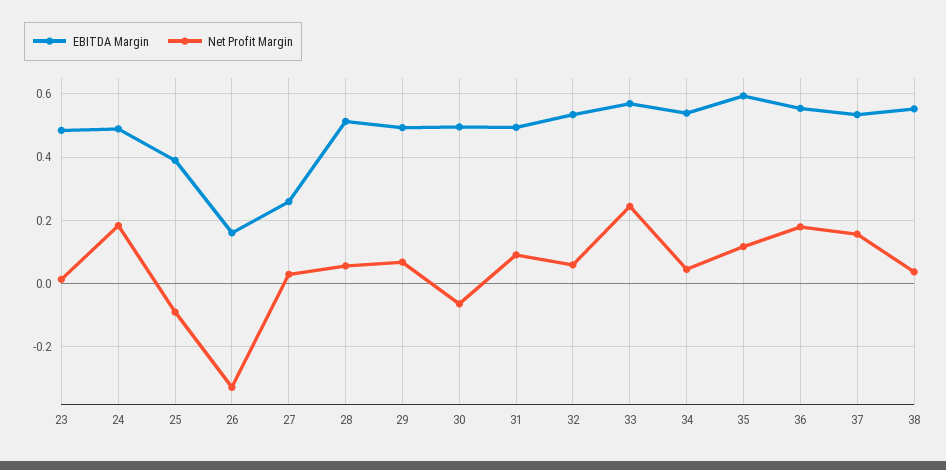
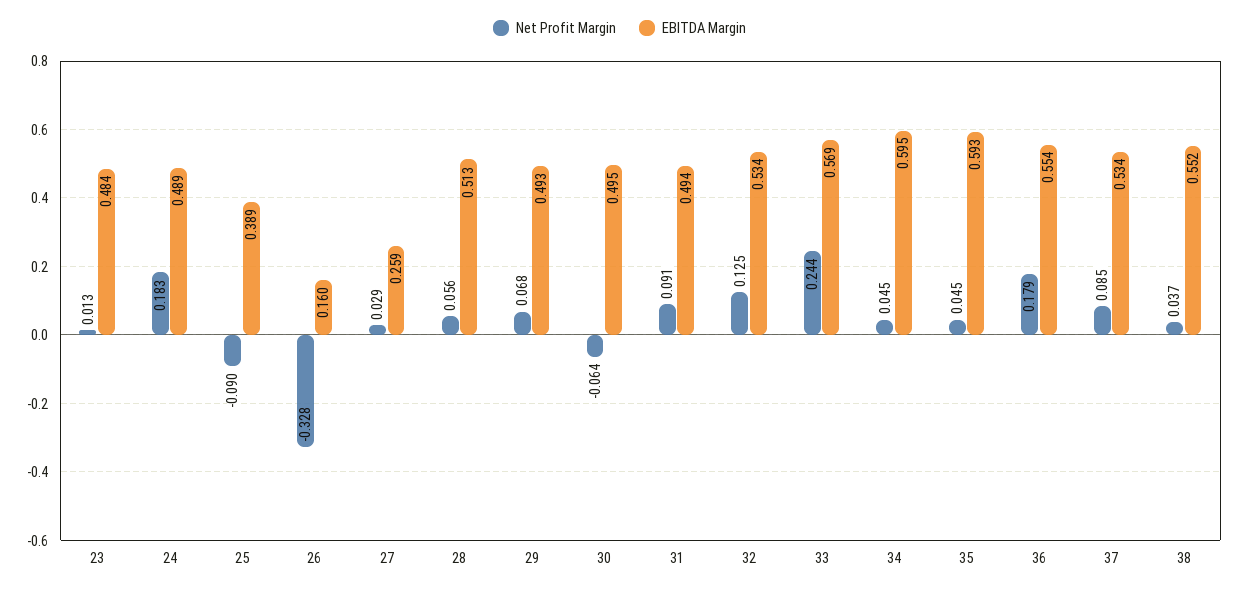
  {
    "EBITDA Margin": {
      "23": 0.484,
      "24": 0.489,
      "25": 0.389,
      "26": 0.16,
      "27": 0.259,
      "28": 0.513,
      "29": 0.493,
      "30": 0.495,
      "31": 0.494,
      "32": 0.534,
      "33": 0.569,
-     "34": 0.54,
+     "34": 0.595,
      "35": 0.593,
      "36": 0.554,
      "37": 0.534,
      "38": 0.552
    },
    "Net Profit Margin": {
      "23": 0.013,
      "24": 0.183,
      "25": -0.09,
      "26": -0.328,
      "27": 0.029,
      "28": 0.056,
      "29": 0.068,
      "30": -0.064,
      "31": 0.091,
-     "32": 0.06,
+     "32": 0.125,
      "33": 0.244,
      "34": 0.045,
-     "35": 0.12,
+     "35": 0.045,
      "36": 0.179,
-     "37": 0.16,
+     "37": 0.085,
      "38": 0.037
    }
  }

